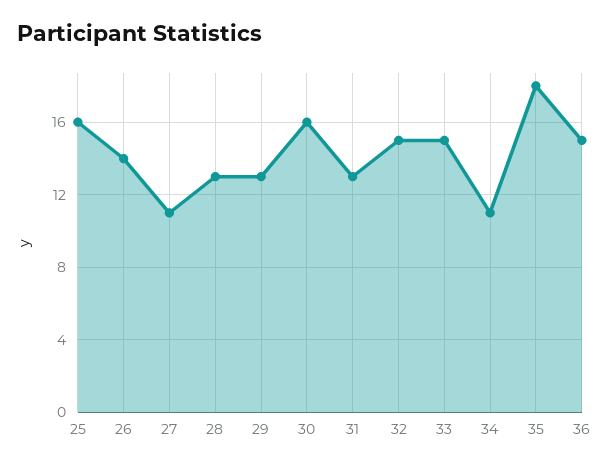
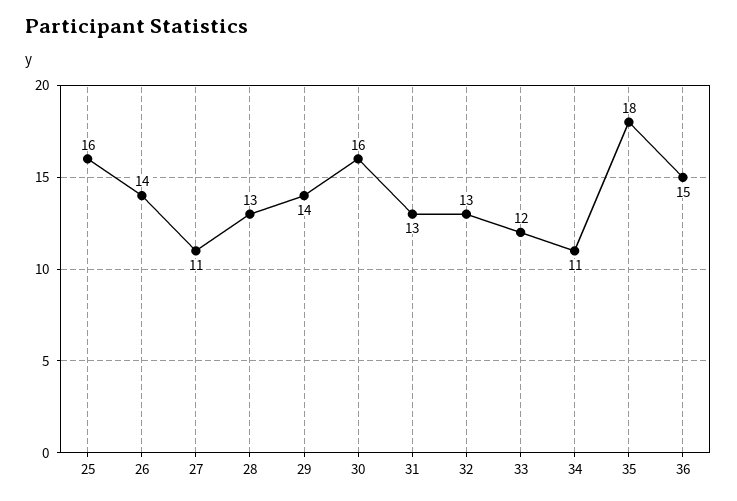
  {
    "25": 16,
    "26": 14,
    "27": 11,
    "28": 13,
-   "29": 13,
+   "29": 14,
    "30": 16,
    "31": 13,
-   "32": 15,
+   "32": 13,
-   "33": 15,
+   "33": 12,
    "34": 11,
    "35": 18,
    "36": 15
  }

